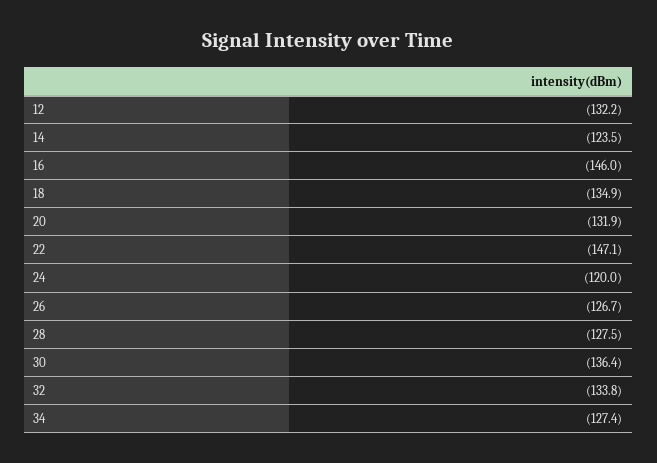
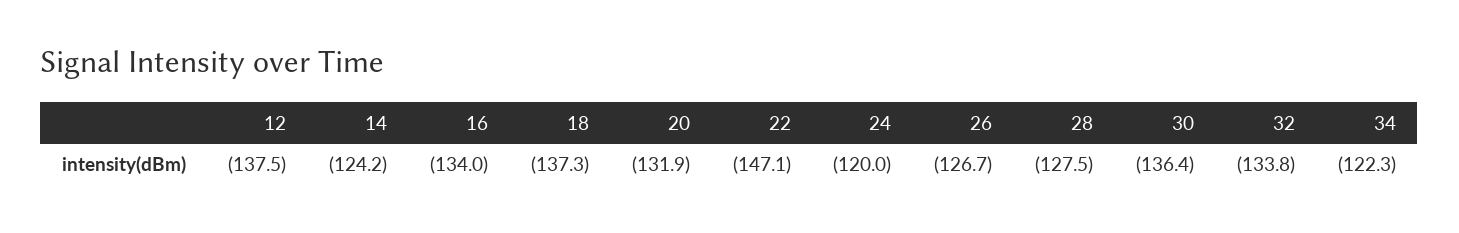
  {
-   "12": -132.2,
+   "12": -137.5,
-   "14": -123.5,
+   "14": -124.2,
-   "16": -146,
+   "16": -134,
-   "18": -134.9,
+   "18": -137.3,
    "20": -131.9,
    "22": -147.1,
    "24": -120,
    "26": -126.7,
    "28": -127.5,
    "30": -136.4,
    "32": -133.8,
-   "34": -127.4
+   "34": -122.3
  }

